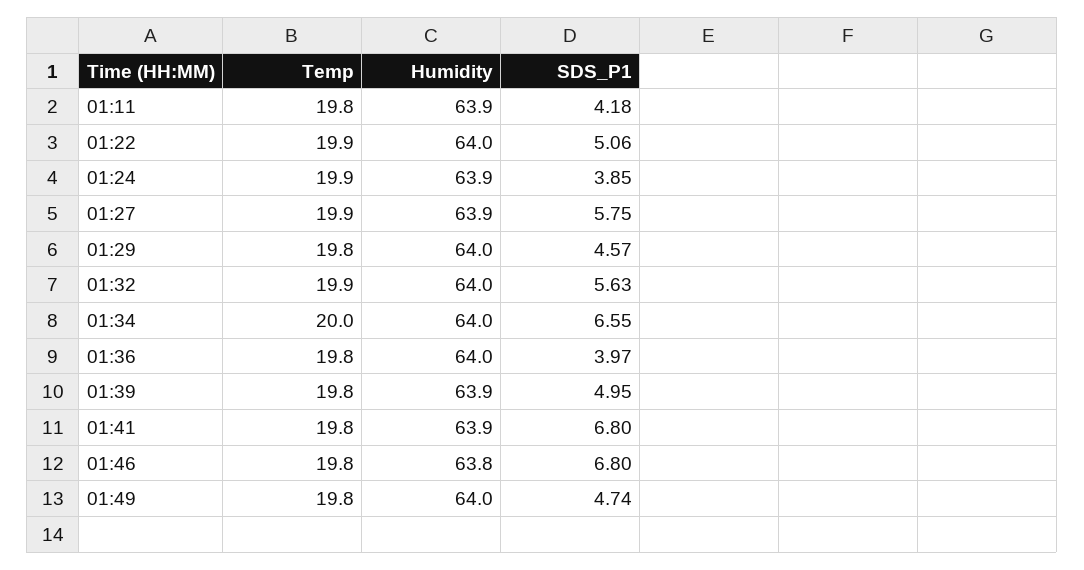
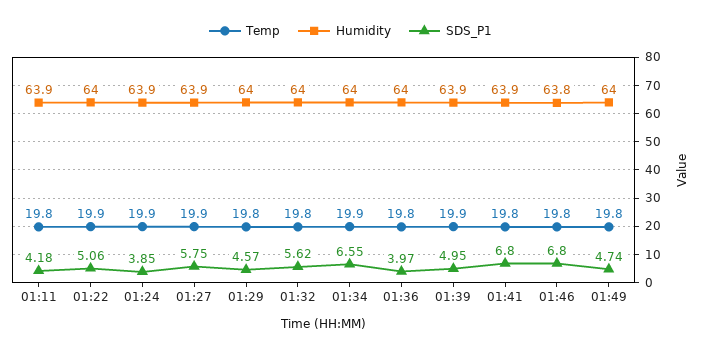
  {
    "Temp": {
      "01:11": 19.8,
      "01:22": 19.9,
      "01:24": 19.9,
      "01:27": 19.9,
      "01:29": 19.8,
-     "01:32": 19.9,
+     "01:32": 19.8,
-     "01:34": 20,
+     "01:34": 19.9,
      "01:36": 19.8,
-     "01:39": 19.8,
+     "01:39": 19.9,
      "01:41": 19.8,
      "01:46": 19.8,
      "01:49": 19.8
    },
    "Humidity": {
      "01:11": 63.9,
      "01:22": 64,
      "01:24": 63.9,
      "01:27": 63.9,
      "01:29": 64,
      "01:32": 64,
      "01:34": 64,
      "01:36": 64,
      "01:39": 63.9,
      "01:41": 63.9,
      "01:46": 63.8,
      "01:49": 64
    },
    "SDS_P1": {
      "01:11": 4.18,
      "01:22": 5.06,
      "01:24": 3.85,
      "01:27": 5.75,
      "01:29": 4.57,
-     "01:32": 5.63,
+     "01:32": 5.62,
      "01:34": 6.55,
      "01:36": 3.97,
      "01:39": 4.95,
      "01:41": 6.8,
      "01:46": 6.8,
      "01:49": 4.74
    }
  }

